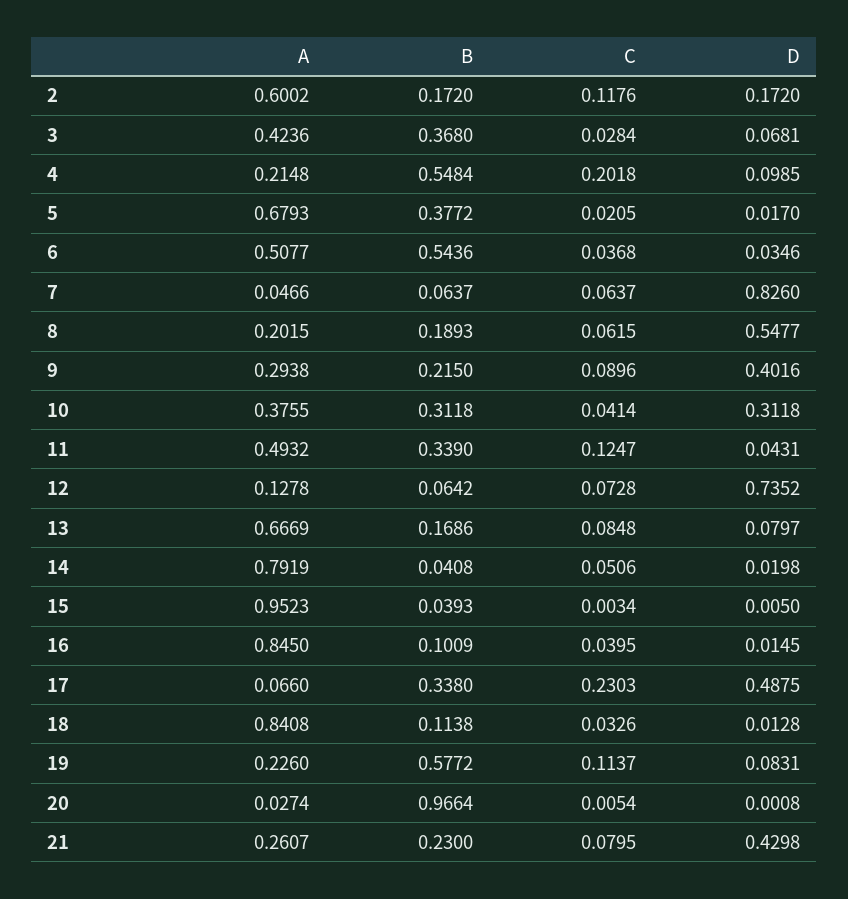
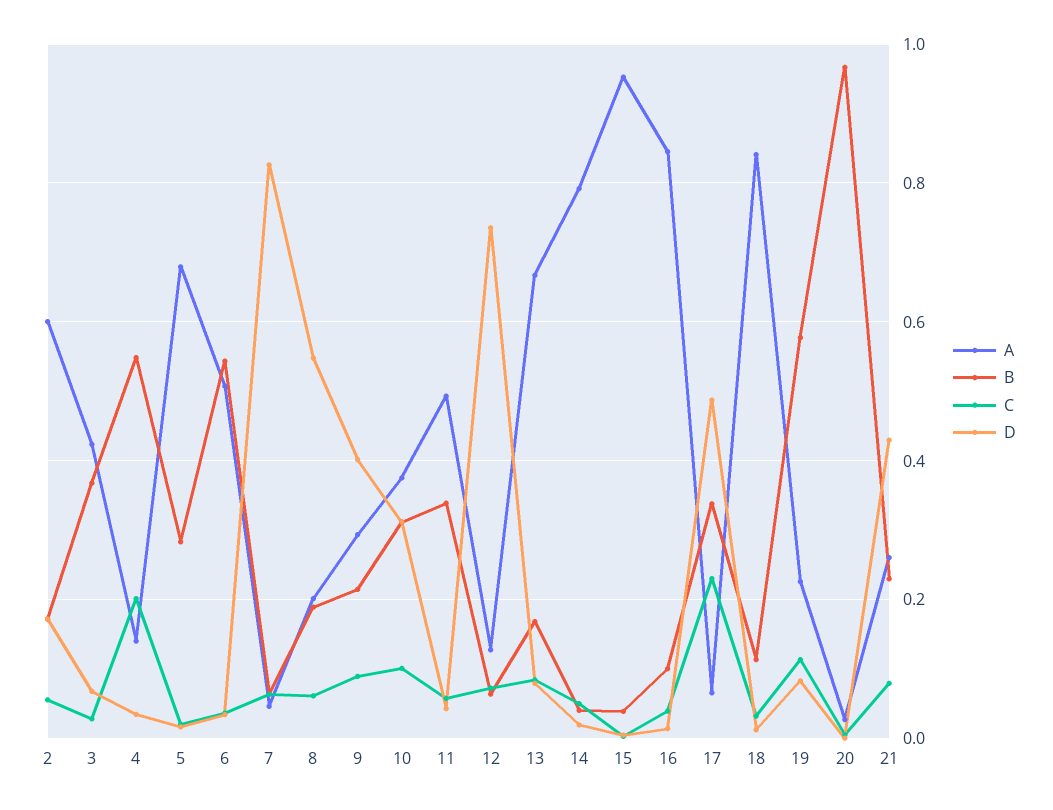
  {
    "A": {
      "2": 0.6002,
      "3": 0.4236,
-     "4": 0.2148,
+     "4": 0.14,
      "5": 0.6793,
      "6": 0.5077,
      "7": 0.0466,
      "8": 0.2015,
      "9": 0.2938,
      "10": 0.3755,
      "11": 0.4932,
      "12": 0.1278,
      "13": 0.6669,
      "14": 0.7919,
      "15": 0.9523,
      "16": 0.845,
      "17": 0.066,
      "18": 0.8408,
      "19": 0.226,
      "20": 0.0274,
      "21": 0.2607
    },
    "B": {
      "2": 0.172,
      "3": 0.368,
      "4": 0.5484,
-     "5": 0.3772,
+     "5": 0.28,
      "6": 0.5436,
      "7": 0.0637,
      "8": 0.1893,
      "9": 0.215,
      "10": 0.3118,
      "11": 0.339,
      "12": 0.0642,
      "13": 0.1686,
      "14": 0.0408,
      "15": 0.0393,
      "16": 0.1009,
      "17": 0.338,
      "18": 0.1138,
      "19": 0.5772,
      "20": 0.9664,
      "21": 0.23
    },
    "C": {
-     "2": 0.1176,
+     "2": 0.06,
      "3": 0.0284,
      "4": 0.2018,
      "5": 0.0205,
      "6": 0.0368,
      "7": 0.0637,
      "8": 0.0615,
      "9": 0.0896,
-     "10": 0.0414,
+     "10": 0.1,
-     "11": 0.1247,
+     "11": 0.06,
      "12": 0.0728,
      "13": 0.0848,
      "14": 0.0506,
      "15": 0.0034,
      "16": 0.0395,
      "17": 0.2303,
      "18": 0.0326,
      "19": 0.1137,
      "20": 0.0054,
      "21": 0.0795
    },
    "D": {
      "2": 0.172,
      "3": 0.0681,
-     "4": 0.0985,
+     "4": 0.04,
      "5": 0.017,
      "6": 0.0346,
      "7": 0.826,
      "8": 0.5477,
      "9": 0.4016,
      "10": 0.3118,
      "11": 0.0431,
      "12": 0.7352,
      "13": 0.0797,
      "14": 0.0198,
      "15": 0.005,
      "16": 0.0145,
      "17": 0.4875,
      "18": 0.0128,
      "19": 0.0831,
      "20": 0.0008,
      "21": 0.4298
    }
  }

